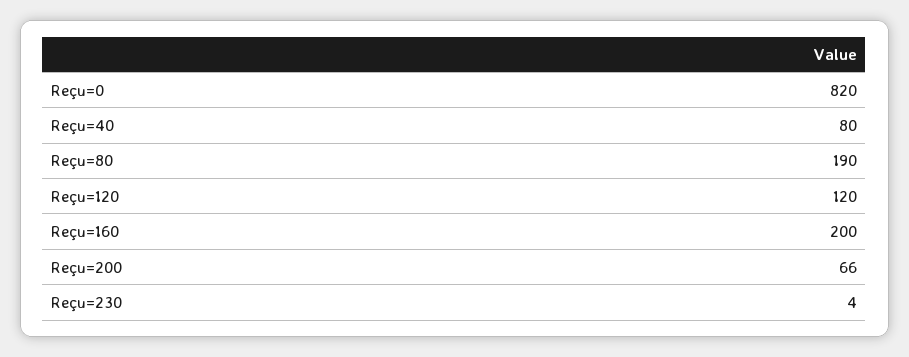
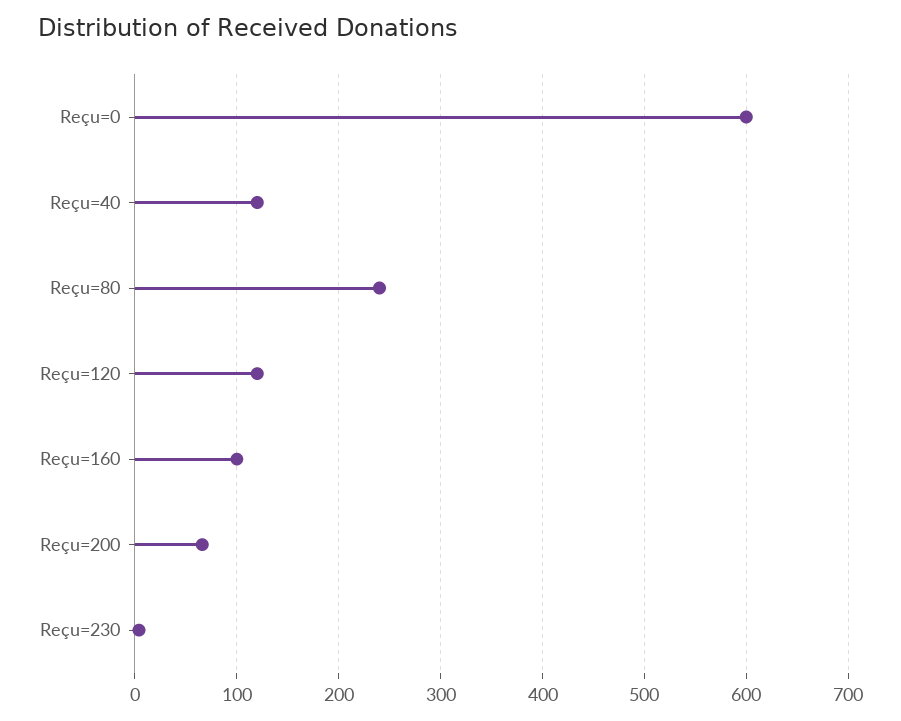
  {
-   "Reçu=0": 820,
+   "Reçu=0": 600,
-   "Reçu=40": 80,
+   "Reçu=40": 120,
-   "Reçu=80": 190,
+   "Reçu=80": 240,
    "Reçu=120": 120,
-   "Reçu=160": 200,
+   "Reçu=160": 100,
    "Reçu=200": 66,
    "Reçu=230": 4
  }

